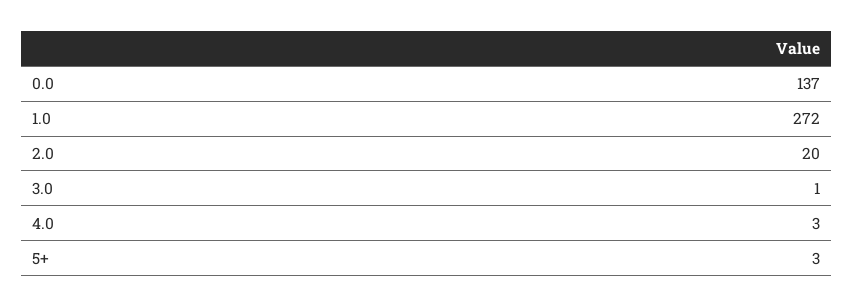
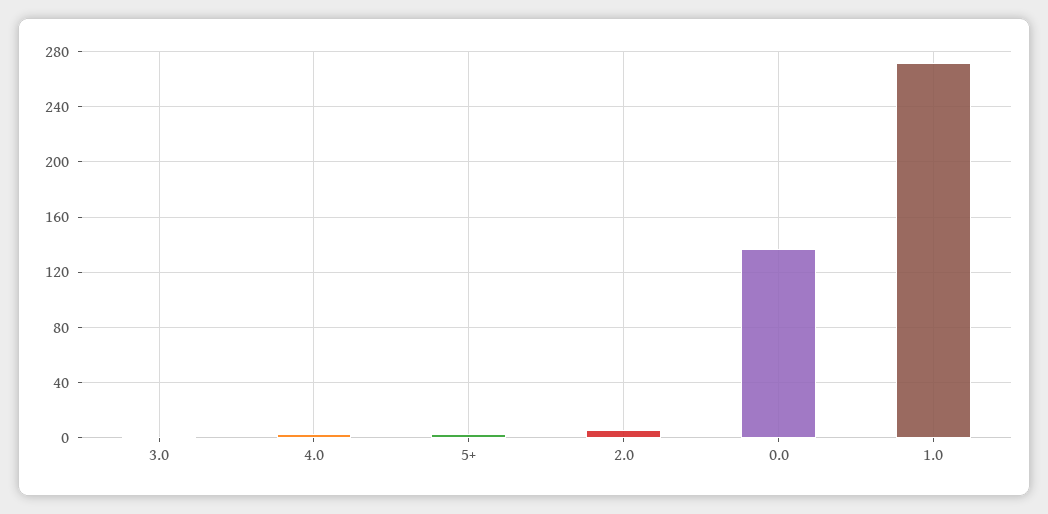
  {
    "0.0": 137,
    "1.0": 272,
-   "2.0": 20,
+   "2.0": 5,
    "3.0": 1,
    "4.0": 3,
    "5+": 3
  }

